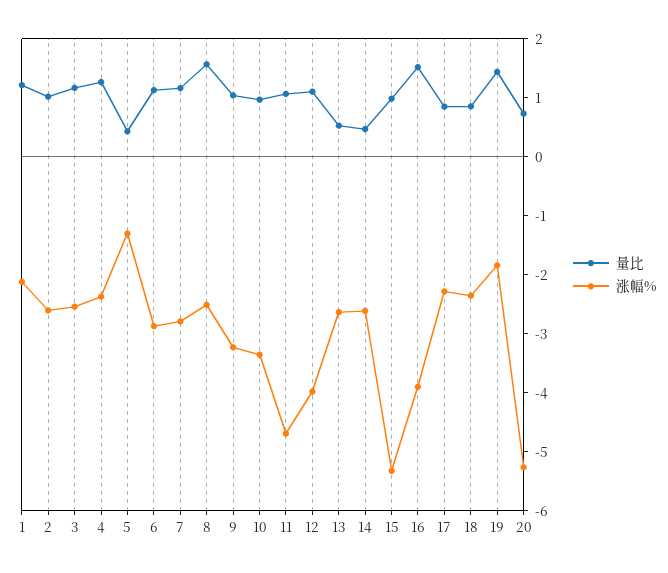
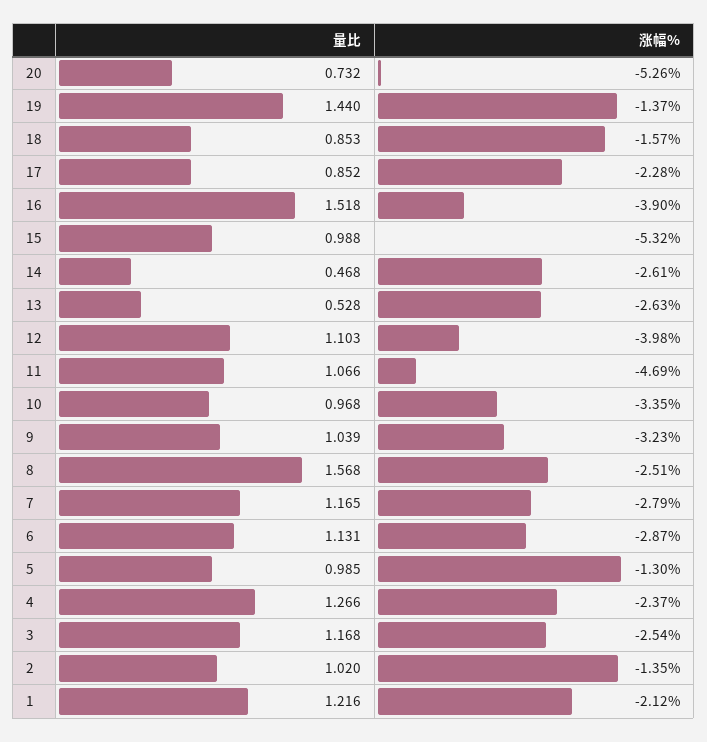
  {
    "量比": {
      "1": 1.216,
      "2": 1.02,
      "3": 1.168,
      "4": 1.266,
-     "5": 0.4,
+     "5": 0.985,
      "6": 1.131,
      "7": 1.165,
      "8": 1.568,
      "9": 1.039,
      "10": 0.968,
      "11": 1.066,
      "12": 1.103,
      "13": 0.528,
      "14": 0.468,
      "15": 0.988,
      "16": 1.518,
      "17": 0.852,
      "18": 0.853,
      "19": 1.44,
      "20": 0.732
    },
    "涨幅%": {
      "1": -2.12,
-     "2": -2.6,
+     "2": -1.35,
      "3": -2.54,
      "4": -2.37,
      "5": -1.3,
      "6": -2.87,
      "7": -2.79,
      "8": -2.51,
      "9": -3.23,
      "10": -3.35,
      "11": -4.69,
      "12": -3.98,
      "13": -2.63,
      "14": -2.61,
      "15": -5.32,
      "16": -3.9,
      "17": -2.28,
-     "18": -2.4,
+     "18": -1.57,
-     "19": -1.8,
+     "19": -1.37,
      "20": -5.26
    }
  }

